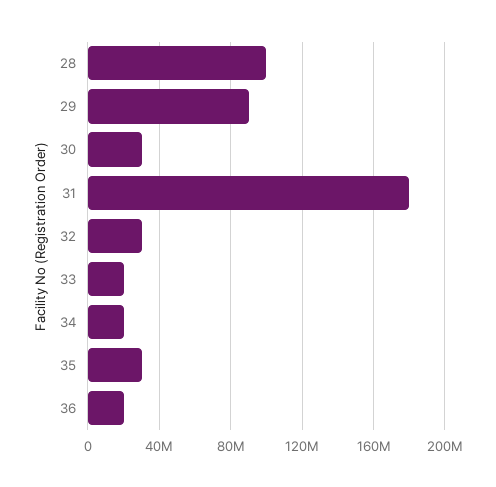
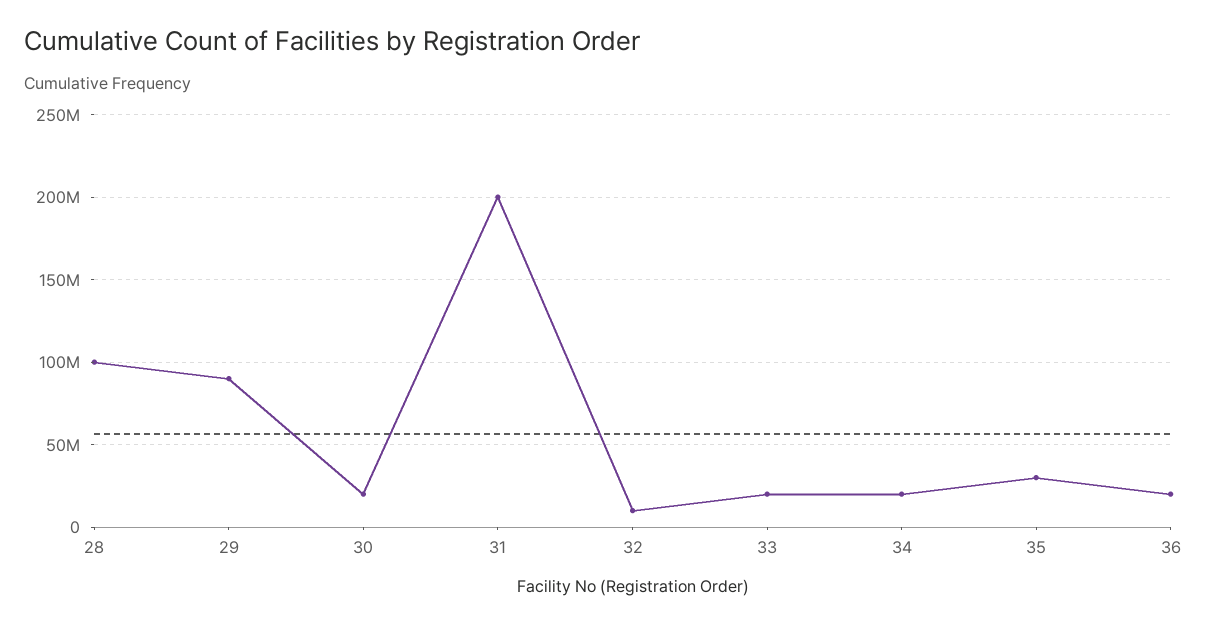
  {
    "28": 100000000,
    "29": 90000000,
-   "30": 30000000,
+   "30": 20000000,
-   "31": 180000000,
+   "31": 200000000,
-   "32": 30000000,
+   "32": 10000000,
    "33": 20000000,
    "34": 20000000,
    "35": 30000000,
    "36": 20000000
  }

